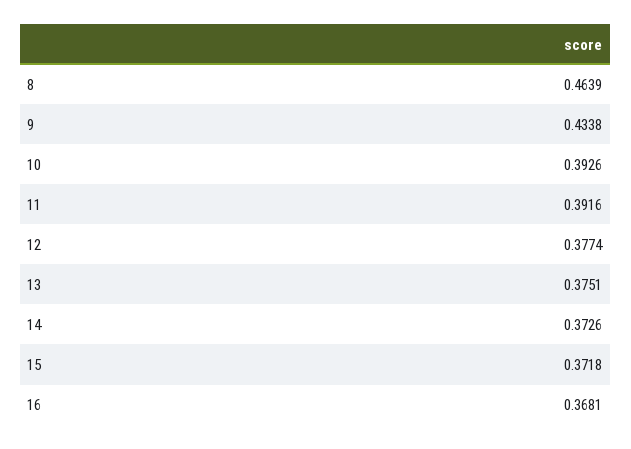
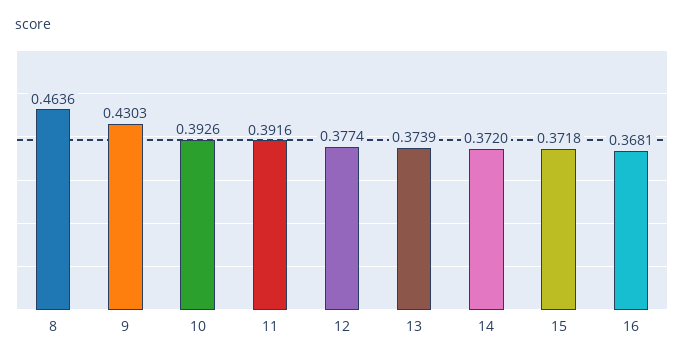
  {
-   "8": 0.4639,
+   "8": 0.4636,
-   "9": 0.4338,
+   "9": 0.4303,
    "10": 0.3926,
    "11": 0.3916,
    "12": 0.3774,
-   "13": 0.3751,
+   "13": 0.3739,
-   "14": 0.3726,
+   "14": 0.372,
    "15": 0.3718,
    "16": 0.3681
  }

